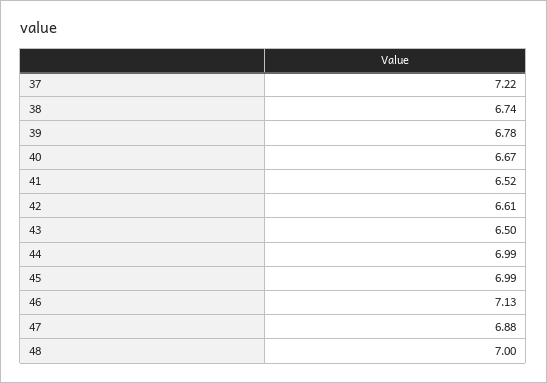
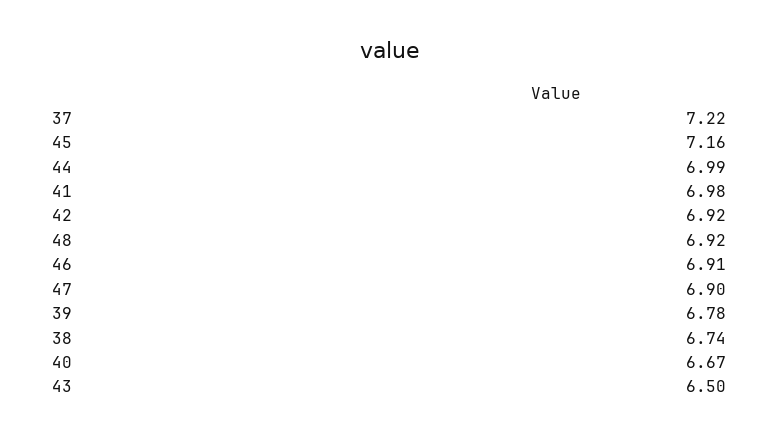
  {
    "37": 7.22,
    "38": 6.74,
    "39": 6.78,
    "40": 6.67,
-   "41": 6.52,
+   "41": 6.98,
-   "42": 6.61,
+   "42": 6.92,
    "43": 6.5,
    "44": 6.99,
-   "45": 6.99,
+   "45": 7.16,
-   "46": 7.13,
+   "46": 6.91,
-   "47": 6.88,
+   "47": 6.9,
-   "48": 7
+   "48": 6.92
  }

